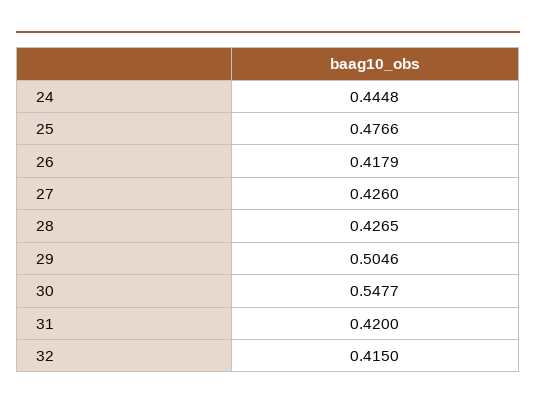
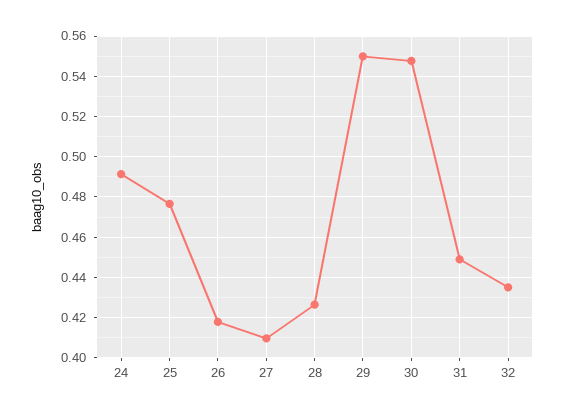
  {
-   "24": 0.4448,
+   "24": 0.49,
    "25": 0.4766,
    "26": 0.4179,
-   "27": 0.426,
+   "27": 0.41,
    "28": 0.4265,
-   "29": 0.5046,
+   "29": 0.55,
    "30": 0.5477,
-   "31": 0.42,
+   "31": 0.45,
-   "32": 0.415
+   "32": 0.435
  }

